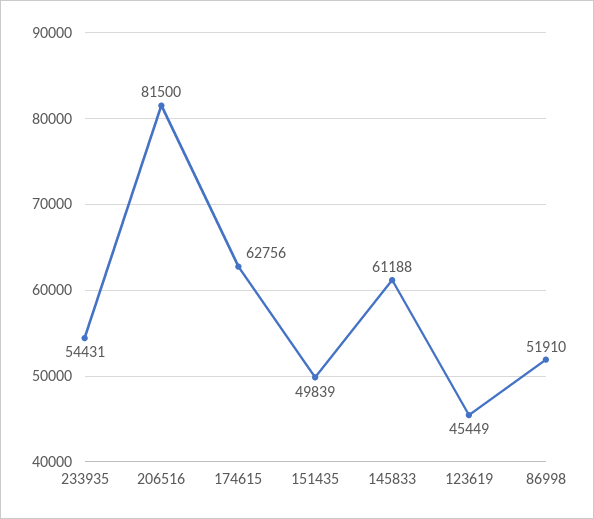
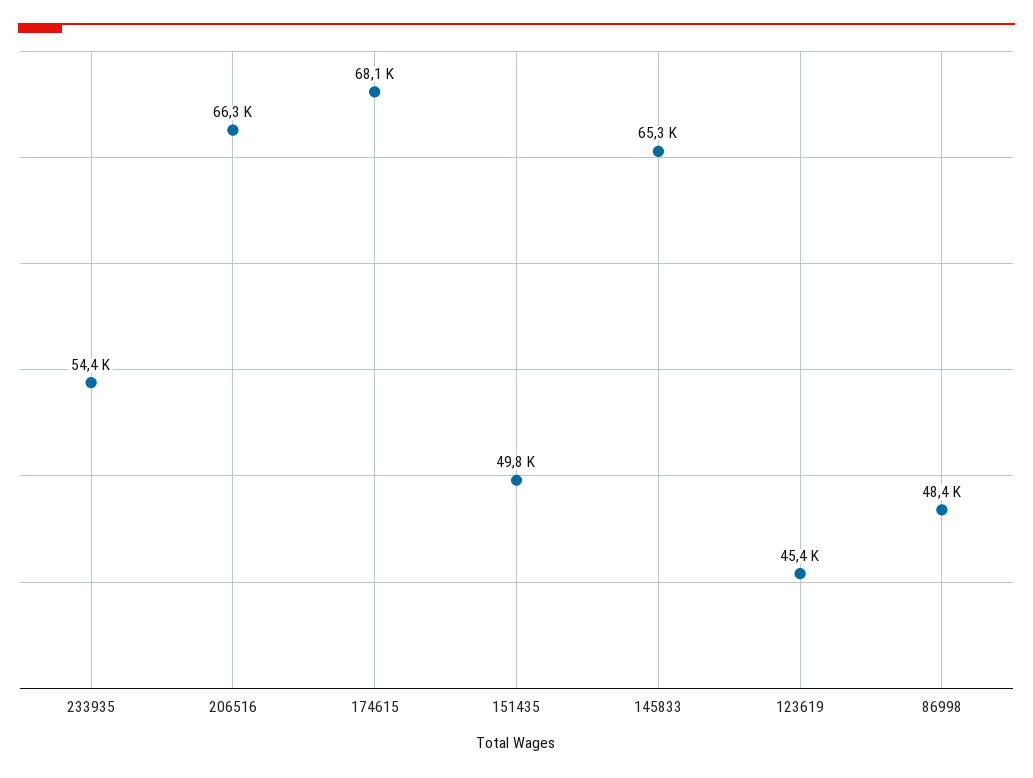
  {
    "233935": 54431,
-   "206516": 81500,
+   "206516": 66300,
-   "174615": 62756,
+   "174615": 68100,
    "151435": 49839,
-   "145833": 61188,
+   "145833": 65300,
    "123619": 45449,
-   "86998": 51910
+   "86998": 48400
  }

